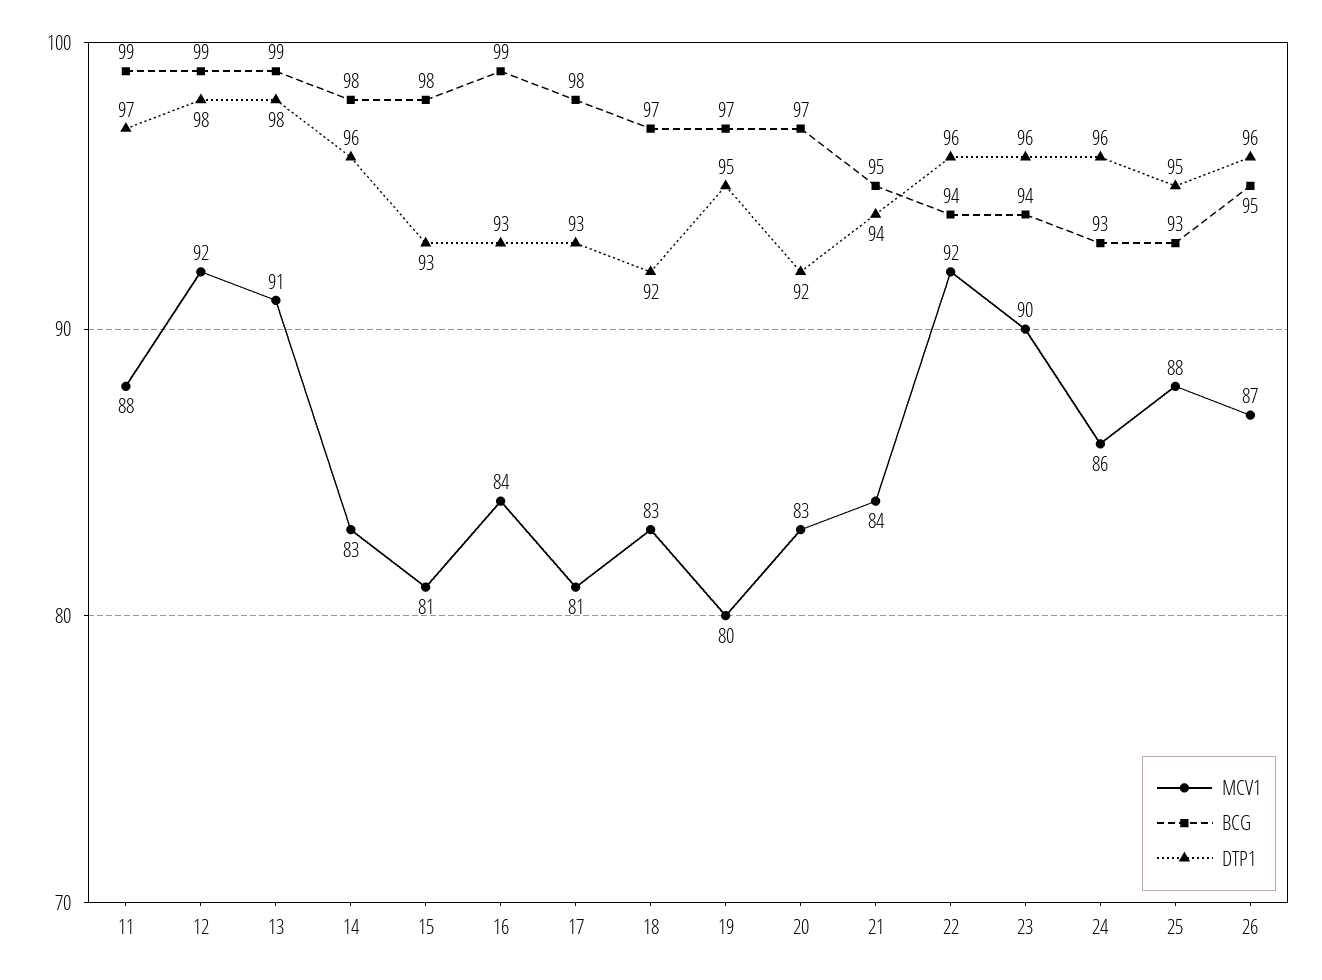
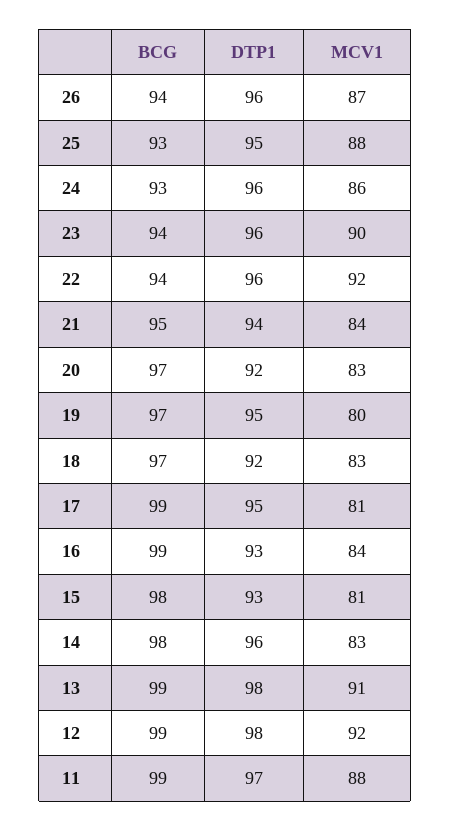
  {
    "MCV1": {
      "11": 88,
      "12": 92,
      "13": 91,
      "14": 83,
      "15": 81,
      "16": 84,
      "17": 81,
      "18": 83,
      "19": 80,
      "20": 83,
      "21": 84,
      "22": 92,
      "23": 90,
      "24": 86,
      "25": 88,
      "26": 87
    },
    "BCG": {
      "11": 99,
      "12": 99,
      "13": 99,
      "14": 98,
      "15": 98,
      "16": 99,
-     "17": 98,
+     "17": 99,
      "18": 97,
      "19": 97,
      "20": 97,
      "21": 95,
      "22": 94,
      "23": 94,
      "24": 93,
      "25": 93,
-     "26": 95
+     "26": 94
    },
    "DTP1": {
      "11": 97,
      "12": 98,
      "13": 98,
      "14": 96,
      "15": 93,
      "16": 93,
-     "17": 93,
+     "17": 95,
      "18": 92,
      "19": 95,
      "20": 92,
      "21": 94,
      "22": 96,
      "23": 96,
      "24": 96,
      "25": 95,
      "26": 96
    }
  }

